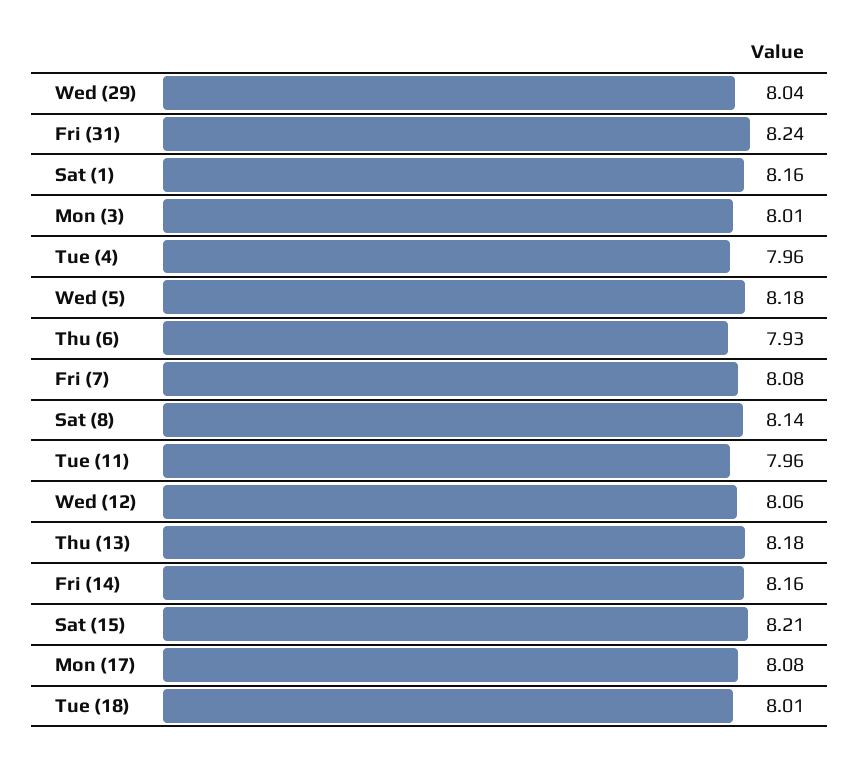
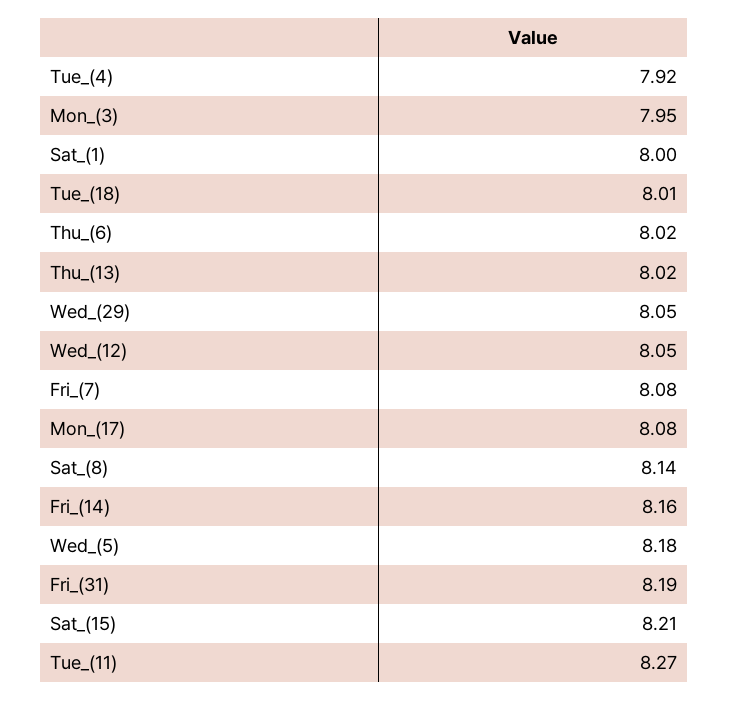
  {
-   "Wed (29)": 8.04,
+   "Wed (29)": 8.05,
-   "Fri (31)": 8.24,
+   "Fri (31)": 8.19,
-   "Sat (1)": 8.16,
+   "Sat (1)": 8,
-   "Mon (3)": 8.01,
+   "Mon (3)": 7.95,
-   "Tue (4)": 7.96,
+   "Tue (4)": 7.92,
    "Wed (5)": 8.18,
-   "Thu (6)": 7.93,
+   "Thu (6)": 8.02,
    "Fri (7)": 8.08,
    "Sat (8)": 8.14,
-   "Tue (11)": 7.96,
+   "Tue (11)": 8.27,
-   "Wed (12)": 8.06,
+   "Wed (12)": 8.05,
-   "Thu (13)": 8.18,
+   "Thu (13)": 8.02,
    "Fri (14)": 8.16,
    "Sat (15)": 8.21,
    "Mon (17)": 8.08,
    "Tue (18)": 8.01
  }

